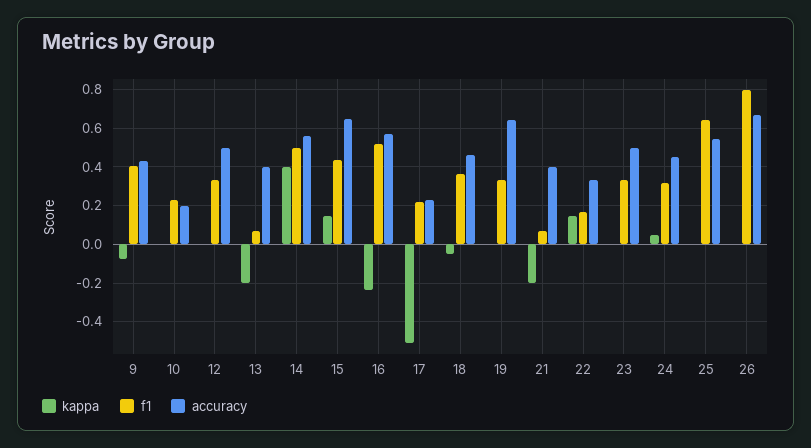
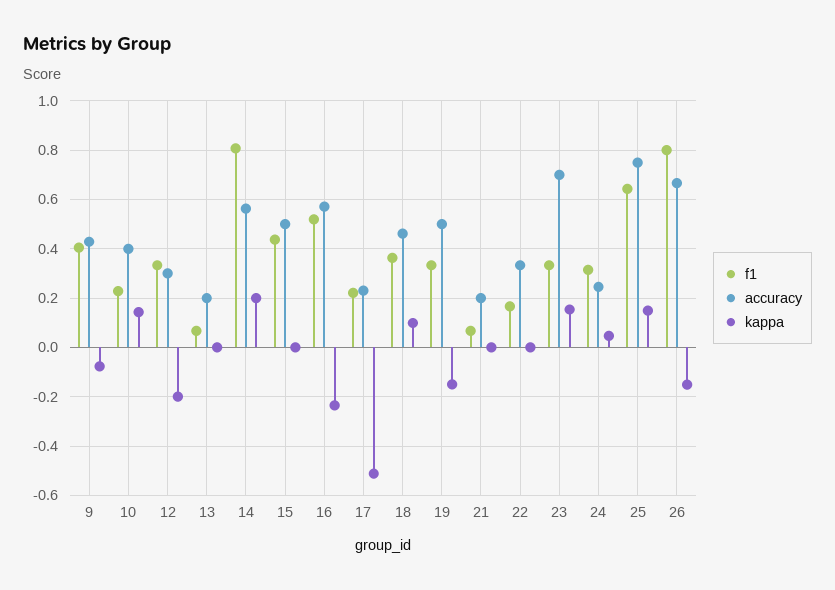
  {
    "kappa": {
      "9": -0.075,
-     "10": 0,
+     "10": 0.15,
-     "12": 0,
+     "12": -0.2,
-     "13": -0.2,
+     "13": 0,
-     "14": 0.4,
+     "14": 0.2,
-     "15": 0.15,
+     "15": 0,
      "16": -0.225,
      "17": -0.5,
-     "18": -0.05,
+     "18": 0.1,
-     "19": 0,
+     "19": -0.15,
-     "21": -0.2,
+     "21": 0,
-     "22": 0.15,
+     "22": 0,
-     "23": 0,
+     "23": 0.15,
      "24": 0.05,
-     "25": 0,
+     "25": 0.15,
-     "26": 0
+     "26": -0.15
    },
    "f1": {
      "9": 0.4,
      "10": 0.225,
      "12": 0.325,
      "13": 0.075,
-     "14": 0.5,
+     "14": 0.8,
      "15": 0.45,
      "16": 0.525,
      "17": 0.225,
      "18": 0.375,
      "19": 0.325,
      "21": 0.075,
      "22": 0.175,
      "23": 0.325,
      "24": 0.325,
      "25": 0.65,
      "26": 0.8
    },
    "accuracy": {
      "9": 0.425,
-     "10": 0.2,
+     "10": 0.4,
-     "12": 0.5,
+     "12": 0.3,
-     "13": 0.4,
+     "13": 0.2,
      "14": 0.575,
-     "15": 0.65,
+     "15": 0.5,
      "16": 0.575,
      "17": 0.225,
      "18": 0.45,
-     "19": 0.65,
+     "19": 0.5,
-     "21": 0.4,
+     "21": 0.2,
      "22": 0.325,
-     "23": 0.5,
+     "23": 0.7,
-     "24": 0.45,
+     "24": 0.25,
-     "25": 0.55,
+     "25": 0.75,
      "26": 0.675
    }
  }

